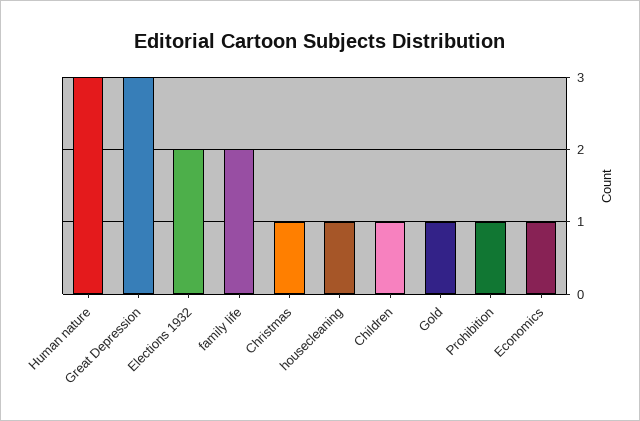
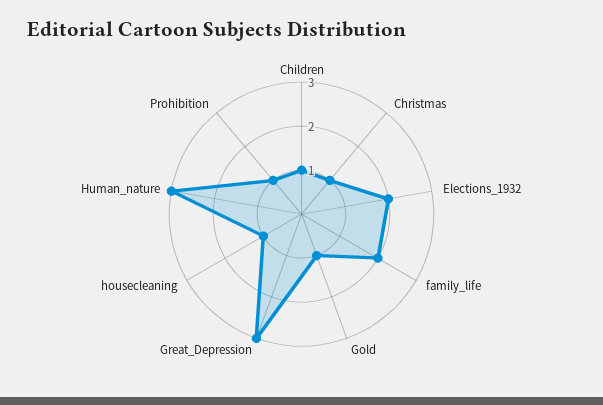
  {
    "Human nature": 3,
    "Great Depression": 3,
    "Elections 1932": 2,
    "family life": 2,
    "Christmas": 1,
    "housecleaning": 1,
    "Children": 1,
    "Gold": 1,
-   "Prohibition": 1,
+   "Prohibition": 1
-   "Economics": 1
  }

